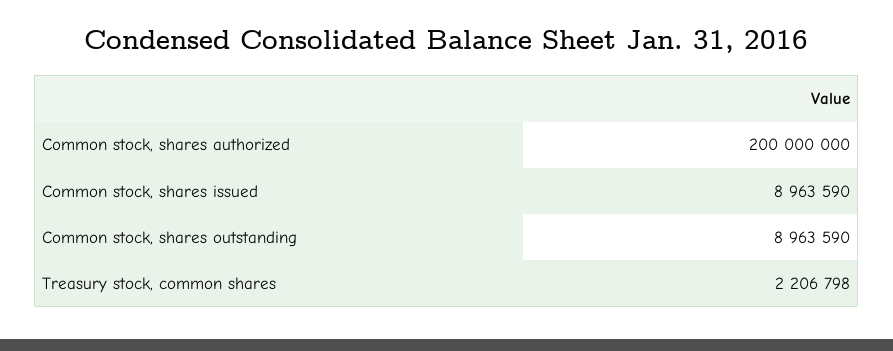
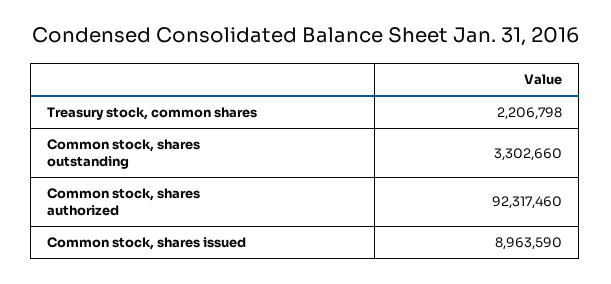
  {
-   "Common stock, shares authorized": 200000000,
+   "Common stock, shares authorized": 92317460,
    "Common stock, shares issued": 8963590,
-   "Common stock, shares outstanding": 8963590,
+   "Common stock, shares outstanding": 3302660,
    "Treasury stock, common shares": 2206798
  }

